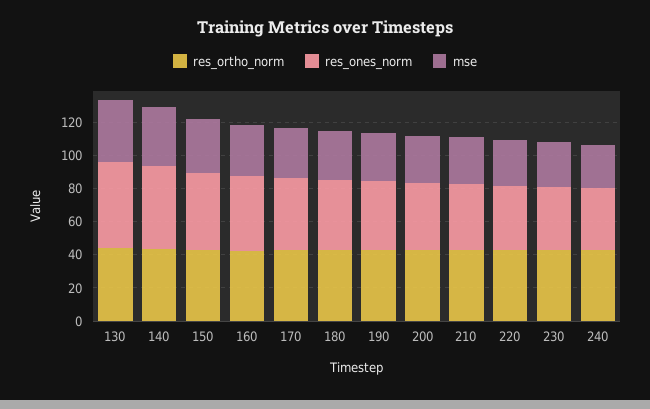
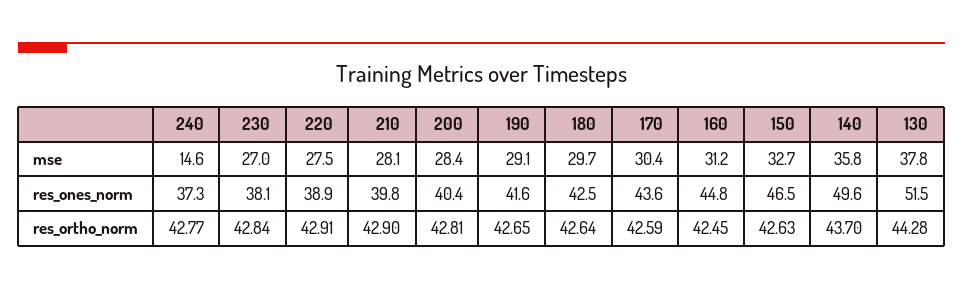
  {
    "res_ortho_norm": {
      "130": 44.28,
      "140": 43.7,
      "150": 42.63,
      "160": 42.45,
      "170": 42.59,
      "180": 42.64,
      "190": 42.65,
      "200": 42.81,
      "210": 42.9,
      "220": 42.91,
      "230": 42.84,
      "240": 42.77
    },
    "res_ones_norm": {
      "130": 51.5,
      "140": 49.6,
      "150": 46.5,
      "160": 44.8,
      "170": 43.6,
      "180": 42.5,
      "190": 41.6,
      "200": 40.4,
      "210": 39.8,
      "220": 38.9,
      "230": 38.1,
      "240": 37.3
    },
    "mse": {
      "130": 37.8,
      "140": 35.8,
      "150": 32.7,
      "160": 31.2,
      "170": 30.4,
      "180": 29.7,
      "190": 29.1,
      "200": 28.4,
      "210": 28.1,
      "220": 27.5,
      "230": 27,
-     "240": 25
+     "240": 14.6
    }
  }

